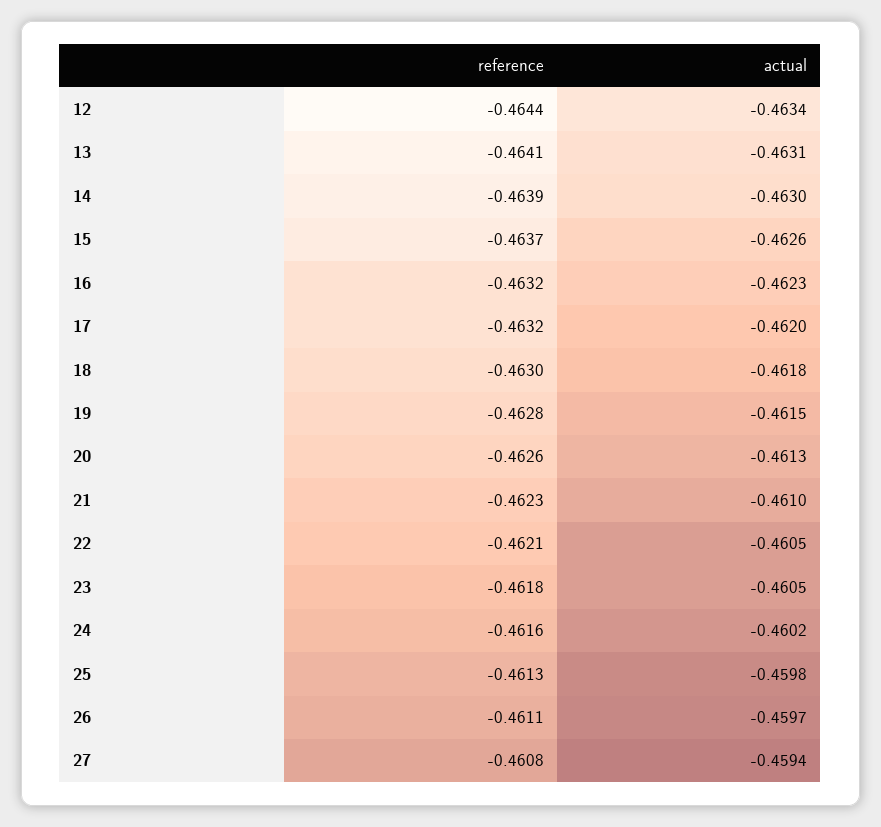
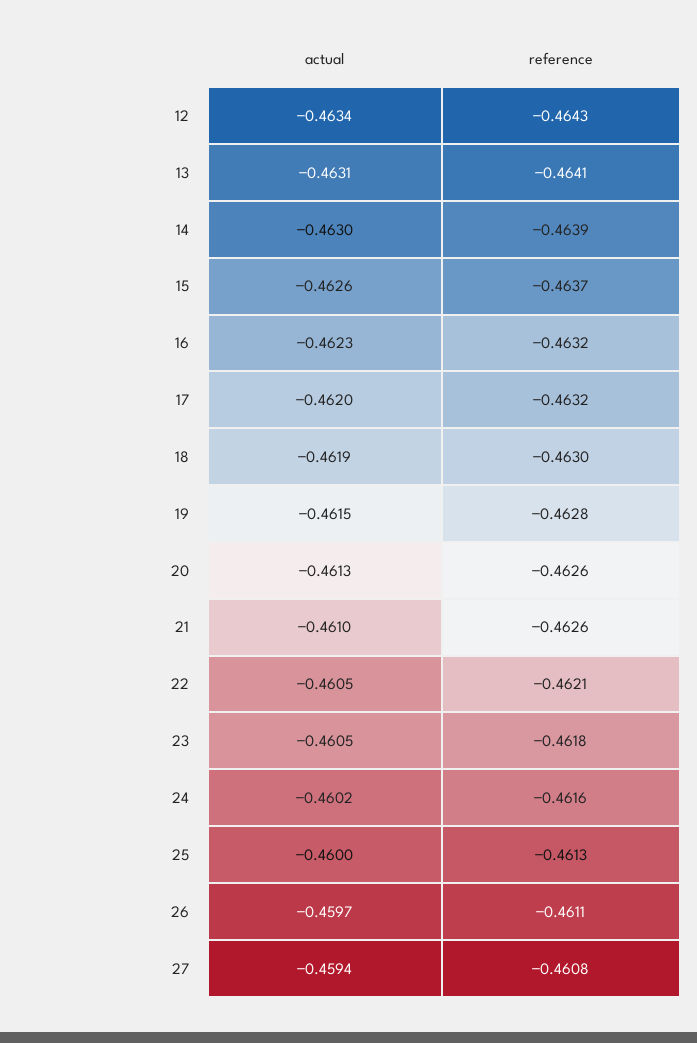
  {
    "reference": {
-     "12": -0.4644,
+     "12": -0.4643,
      "13": -0.4641,
      "14": -0.4639,
      "15": -0.4637,
      "16": -0.4632,
      "17": -0.4632,
      "18": -0.463,
      "19": -0.4628,
      "20": -0.4626,
-     "21": -0.4623,
+     "21": -0.4626,
      "22": -0.4621,
      "23": -0.4618,
      "24": -0.4616,
      "25": -0.4613,
      "26": -0.4611,
      "27": -0.4608
    },
    "actual": {
      "12": -0.4634,
      "13": -0.4631,
      "14": -0.463,
      "15": -0.4626,
      "16": -0.4623,
      "17": -0.462,
-     "18": -0.4618,
+     "18": -0.4619,
      "19": -0.4615,
      "20": -0.4613,
      "21": -0.461,
      "22": -0.4605,
      "23": -0.4605,
      "24": -0.4602,
-     "25": -0.4598,
+     "25": -0.46,
      "26": -0.4597,
      "27": -0.4594
    }
  }

